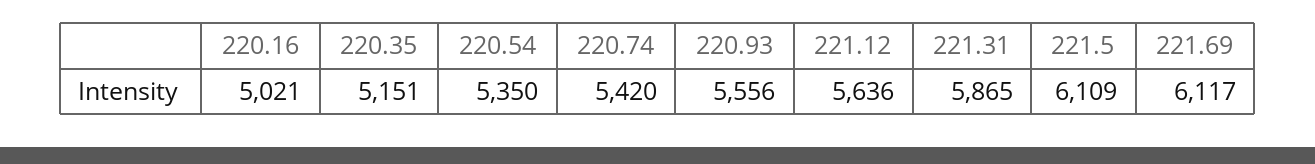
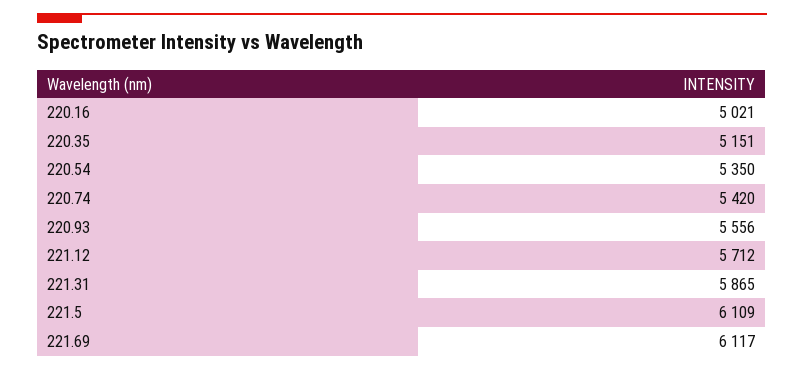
  {
    "220.16": 5021,
    "220.35": 5151,
    "220.54": 5350,
    "220.74": 5420,
    "220.93": 5556,
-   "221.12": 5636,
+   "221.12": 5712,
    "221.31": 5865,
    "221.5": 6109,
    "221.69": 6117
  }

